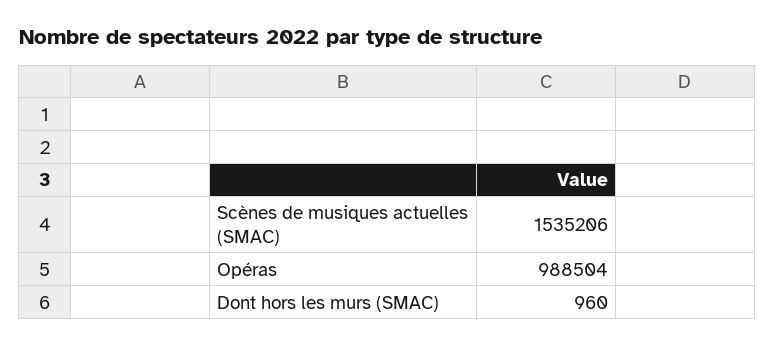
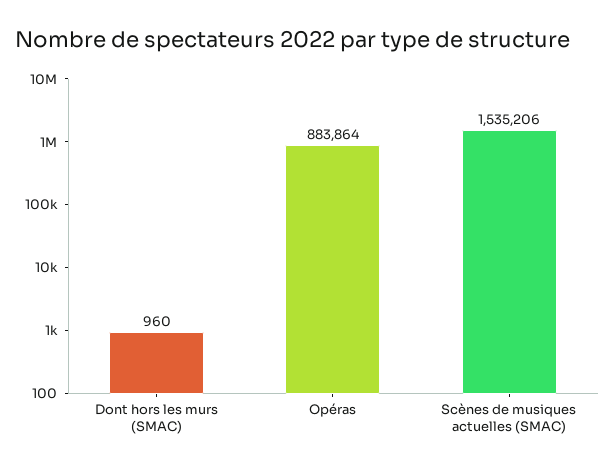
  {
    "Scènes de musiques actuelles (SMAC)": 1535206,
-   "Opéras": 988504,
+   "Opéras": 883864,
    "Dont hors les murs (SMAC)": 960
  }

